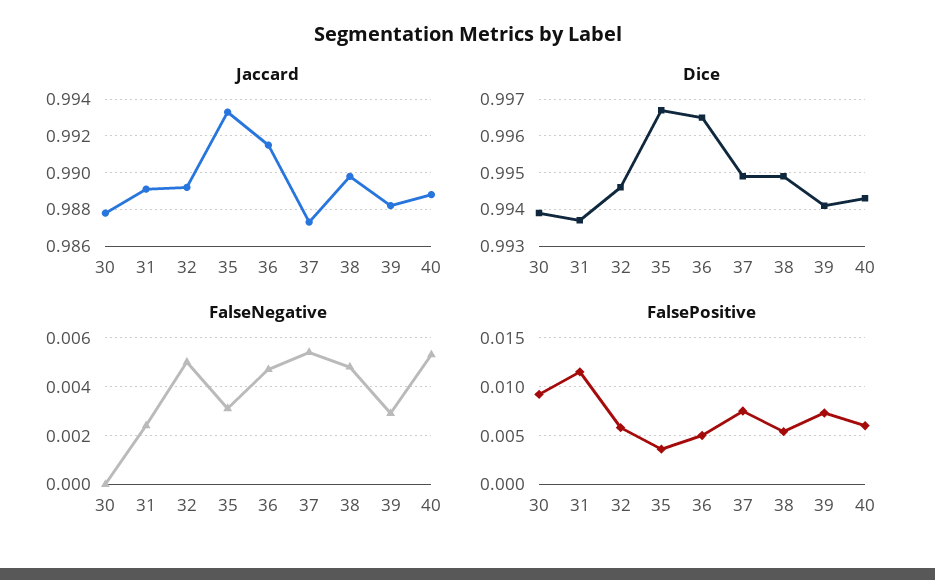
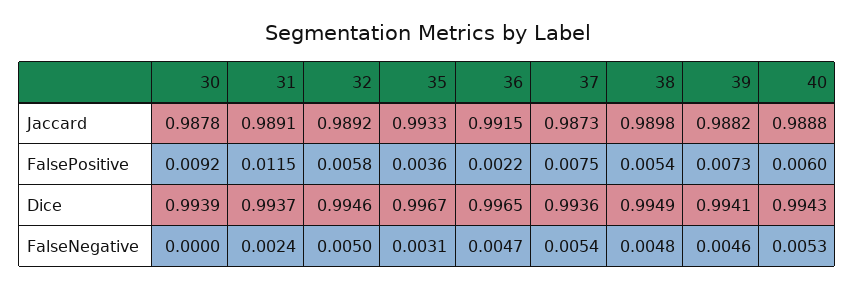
  {
    "Jaccard": {
      "30": 0.9878,
      "31": 0.9891,
      "32": 0.9892,
      "35": 0.9933,
      "36": 0.9915,
      "37": 0.9873,
      "38": 0.9898,
      "39": 0.9882,
      "40": 0.9888
    },
    "Dice": {
      "30": 0.9939,
      "31": 0.9937,
      "32": 0.9946,
      "35": 0.9967,
      "36": 0.9965,
-     "37": 0.995,
+     "37": 0.9936,
      "38": 0.9949,
      "39": 0.9941,
      "40": 0.9943
    },
    "FalseNegative": {
      "30": 0,
      "31": 0.0024,
      "32": 0.005,
      "35": 0.0031,
      "36": 0.0047,
      "37": 0.0054,
      "38": 0.0048,
-     "39": 0.003,
+     "39": 0.0046,
      "40": 0.0053
    },
    "FalsePositive": {
      "30": 0.0092,
      "31": 0.0115,
      "32": 0.0058,
      "35": 0.0036,
-     "36": 0.005,
+     "36": 0.0022,
      "37": 0.0075,
      "38": 0.0054,
      "39": 0.0073,
      "40": 0.006
    }
  }

